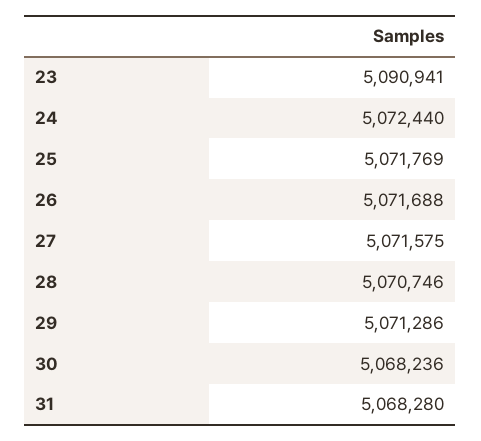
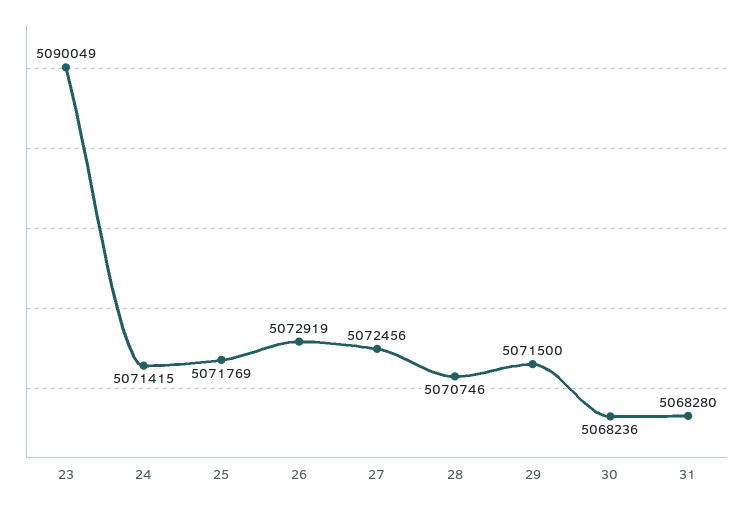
  {
-   "23": 5090941,
+   "23": 5090049,
-   "24": 5072440,
+   "24": 5071415,
    "25": 5071769,
-   "26": 5071688,
+   "26": 5072919,
-   "27": 5071575,
+   "27": 5072456,
    "28": 5070746,
-   "29": 5071286,
+   "29": 5071500,
    "30": 5068236,
    "31": 5068280
  }

